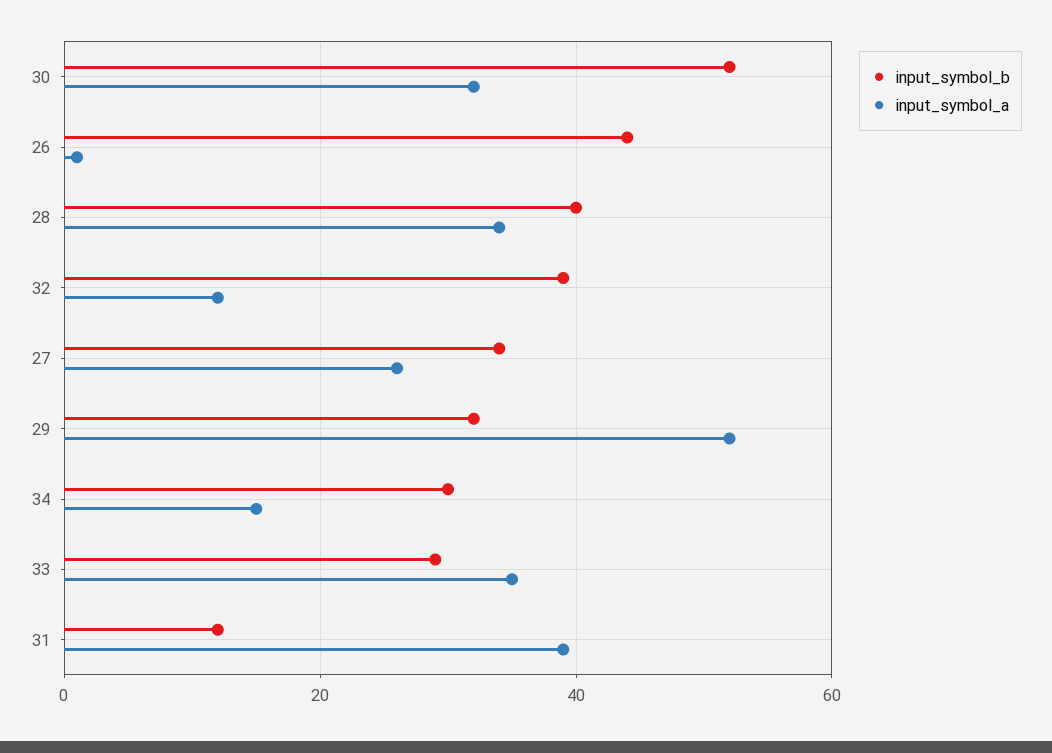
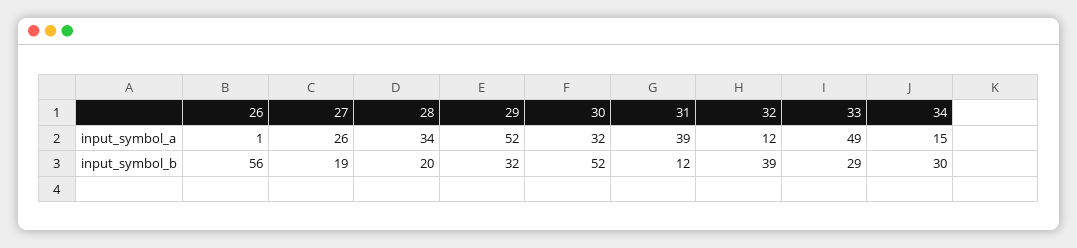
  {
    "input_symbol_b": {
      "30": 52,
-     "26": 45,
+     "26": 56,
-     "28": 40,
+     "28": 20,
      "32": 39,
-     "27": 35,
+     "27": 19,
      "29": 32,
      "34": 30,
      "33": 29,
      "31": 12
    },
    "input_symbol_a": {
      "30": 32,
      "26": 1,
      "28": 34,
      "32": 12,
      "27": 26,
      "29": 52,
      "34": 15,
-     "33": 35,
+     "33": 49,
      "31": 39
    }
  }

